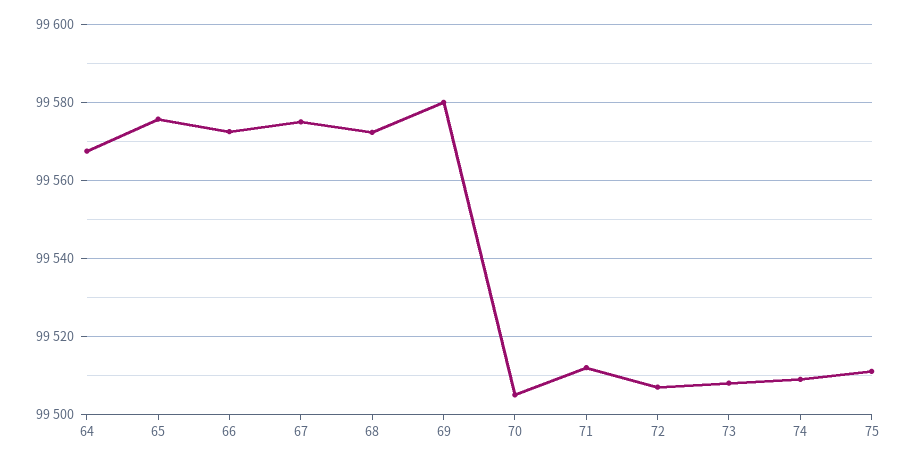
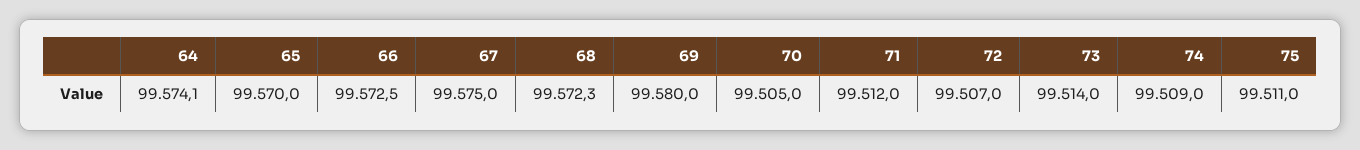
  {
-   "64": 99568,
+   "64": 99574.1,
-   "65": 99576,
+   "65": 99570,
    "66": 99572.5,
    "67": 99575,
    "68": 99572.3,
    "69": 99580,
    "70": 99505,
    "71": 99512,
    "72": 99507,
-   "73": 99508,
+   "73": 99514,
    "74": 99509,
    "75": 99511
  }

